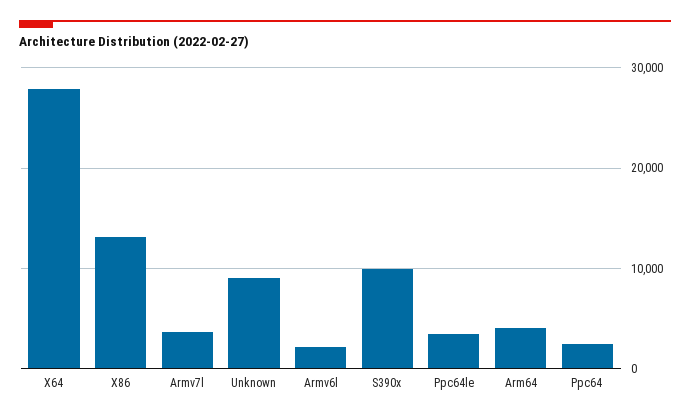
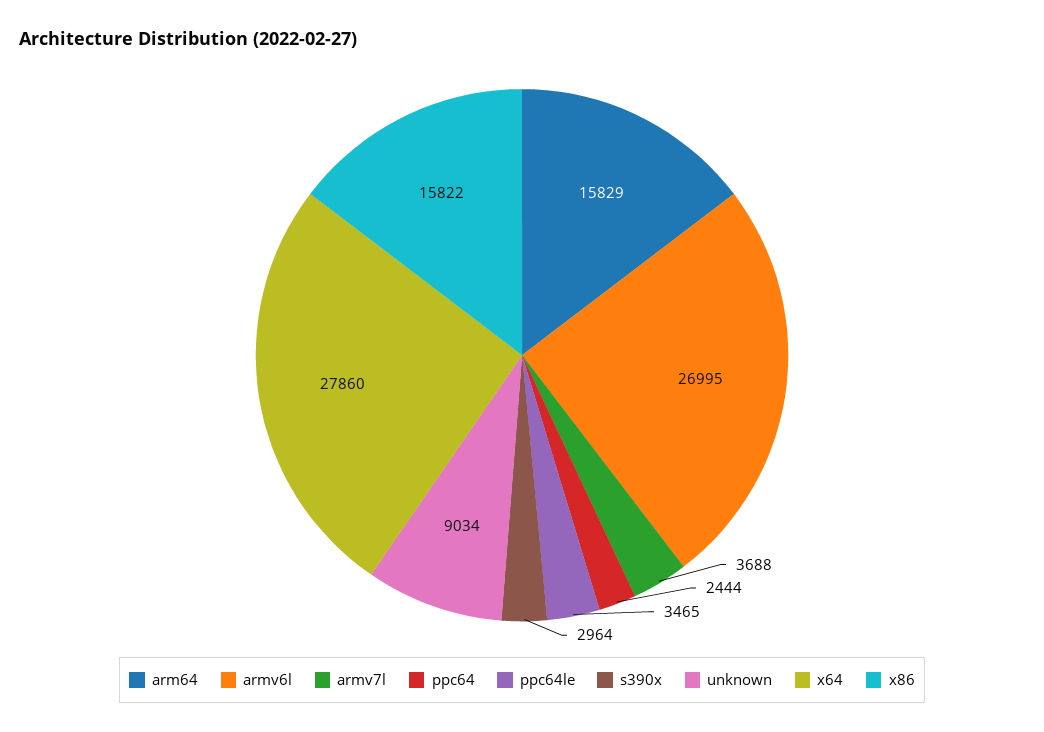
  {
    "X64": 27860,
-   "X86": 13000,
+   "X86": 15822,
    "Armv7l": 3688,
    "Unknown": 9034,
-   "Armv6l": 2000,
+   "Armv6l": 26995,
-   "S390x": 10000,
+   "S390x": 2964,
    "Ppc64le": 3465,
-   "Arm64": 4000,
+   "Arm64": 15829,
    "Ppc64": 2444
  }

